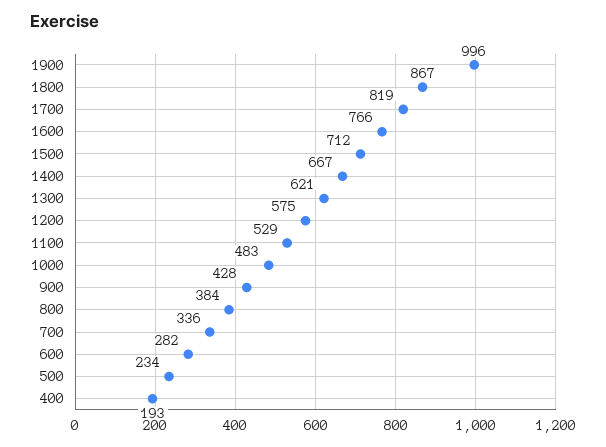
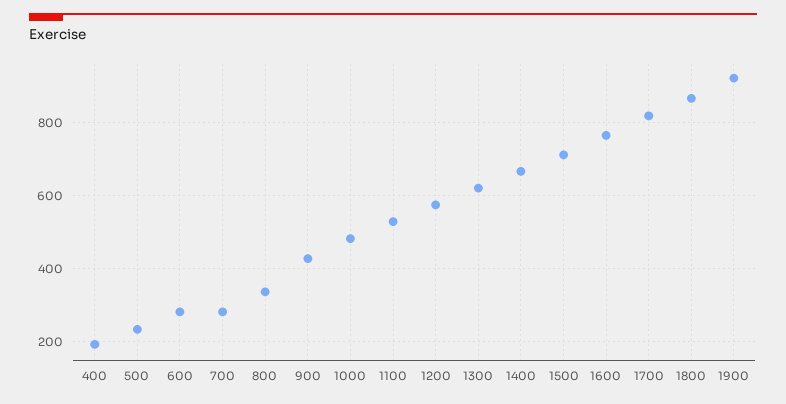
  {
-   "1900": 996,
+   "1900": 920,
    "1800": 867,
    "1700": 819,
    "1600": 766,
    "1500": 712,
    "1400": 667,
    "1300": 621,
    "1200": 575,
    "1100": 529,
    "1000": 483,
    "900": 428,
-   "800": 384,
+   "800": 340,
-   "700": 336,
+   "700": 280,
    "600": 282,
    "500": 234,
    "400": 193
  }

